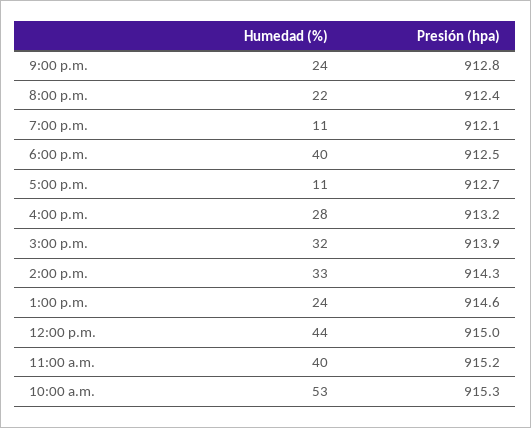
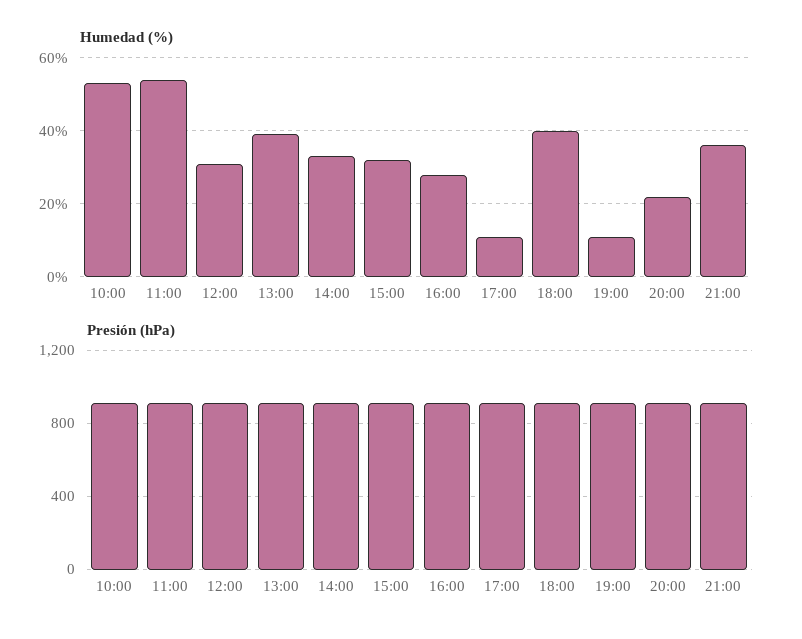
  {
    "Humedad (%)": {
-     "9:00 p.m.": 24,
+     "9:00 p.m.": 35,
      "8:00 p.m.": 22,
      "7:00 p.m.": 11,
      "6:00 p.m.": 40,
      "5:00 p.m.": 11,
      "4:00 p.m.": 28,
      "3:00 p.m.": 32,
      "2:00 p.m.": 33,
-     "1:00 p.m.": 24,
+     "1:00 p.m.": 40,
-     "12:00 p.m.": 44,
+     "12:00 p.m.": 30,
-     "11:00 a.m.": 40,
+     "11:00 a.m.": 55,
      "10:00 a.m.": 53
    },
    "Presión (hpa)": {
      "9:00 p.m.": 912.8,
      "8:00 p.m.": 912.4,
      "7:00 p.m.": 912.1,
      "6:00 p.m.": 912.5,
      "5:00 p.m.": 912.7,
      "4:00 p.m.": 913.2,
      "3:00 p.m.": 913.9,
      "2:00 p.m.": 914.3,
      "1:00 p.m.": 914.6,
      "12:00 p.m.": 915,
      "11:00 a.m.": 915.2,
      "10:00 a.m.": 915.3
    }
  }

